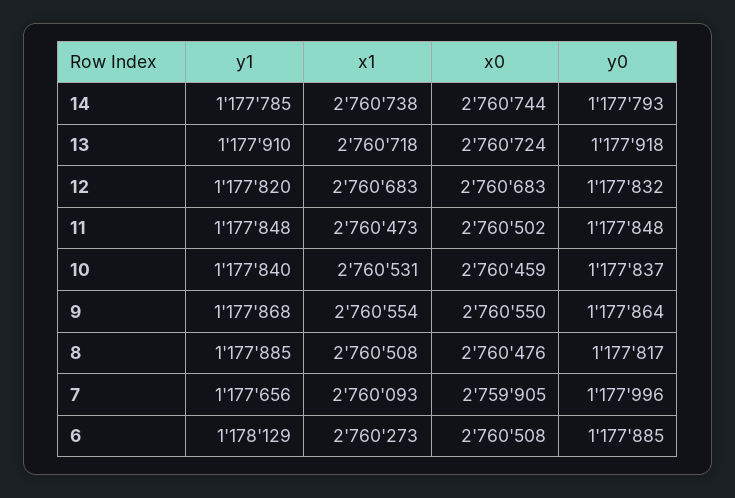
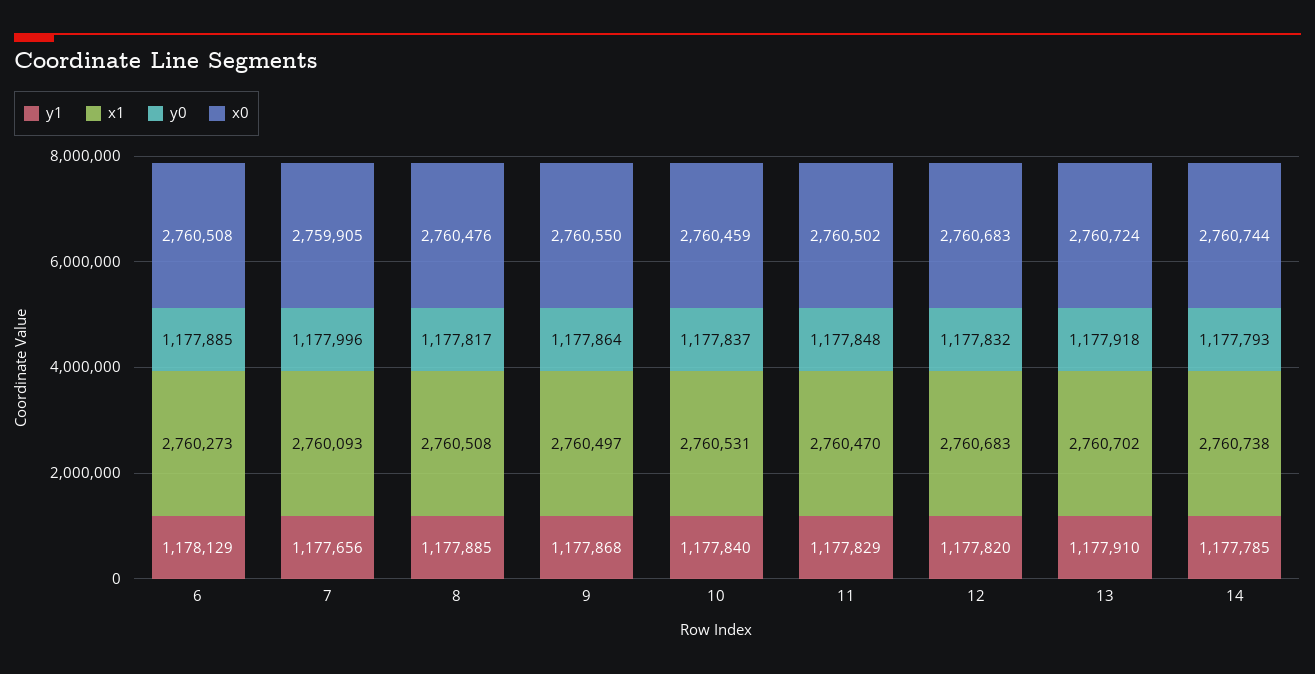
  {
    "y1": {
      "14": 1177785,
      "13": 1177910,
      "12": 1177820,
-     "11": 1177848,
+     "11": 1177829,
      "10": 1177840,
      "9": 1177868,
      "8": 1177885,
      "7": 1177656,
      "6": 1178129
    },
    "x1": {
      "14": 2760738,
-     "13": 2760718,
+     "13": 2760702,
      "12": 2760683,
-     "11": 2760473,
+     "11": 2760470,
      "10": 2760531,
-     "9": 2760554,
+     "9": 2760497,
      "8": 2760508,
      "7": 2760093,
      "6": 2760273
    },
    "x0": {
      "14": 2760744,
      "13": 2760724,
      "12": 2760683,
      "11": 2760502,
      "10": 2760459,
      "9": 2760550,
      "8": 2760476,
      "7": 2759905,
      "6": 2760508
    },
    "y0": {
      "14": 1177793,
      "13": 1177918,
      "12": 1177832,
      "11": 1177848,
      "10": 1177837,
      "9": 1177864,
      "8": 1177817,
      "7": 1177996,
      "6": 1177885
    }
  }

